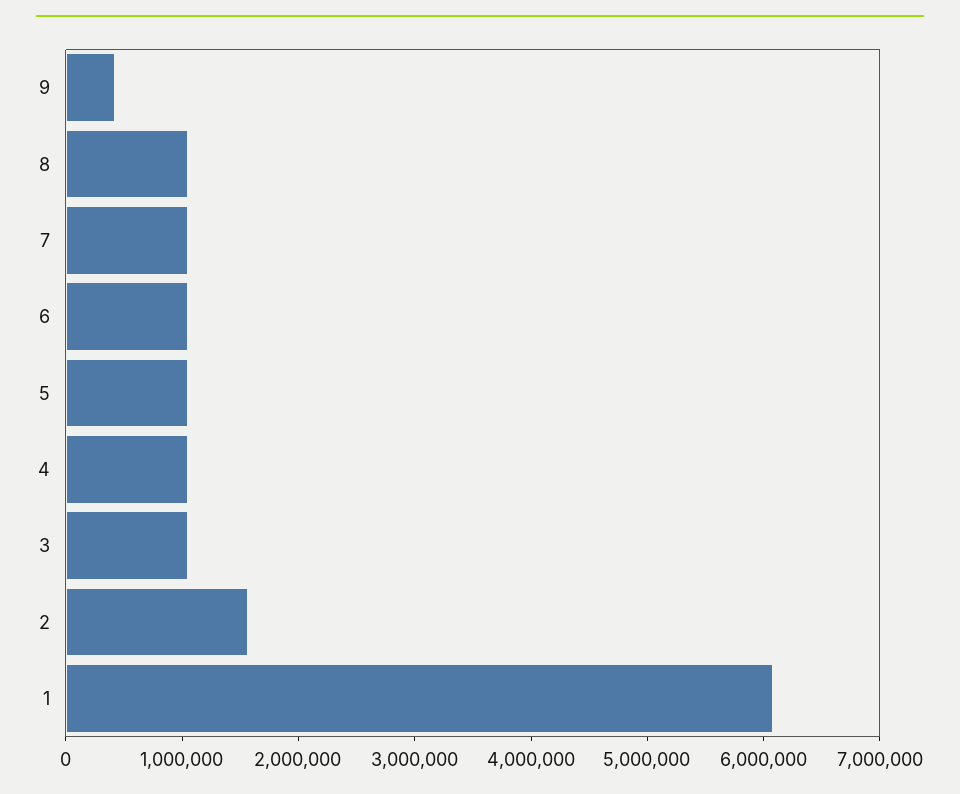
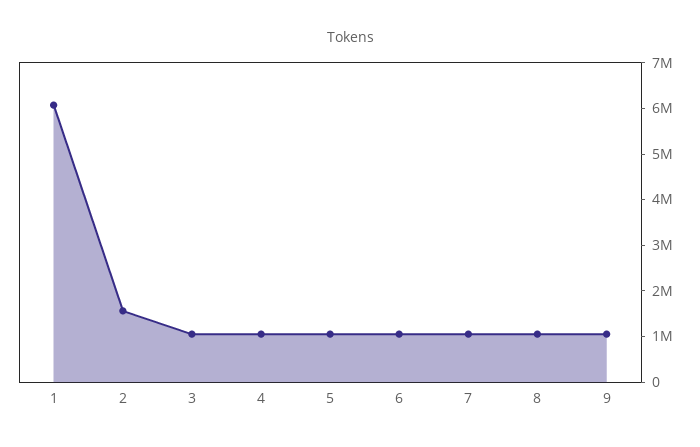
  {
-   "9": 400000,
+   "9": 1000000,
    "8": 1000000,
    "7": 1000000,
    "6": 1000000,
    "5": 1000000,
    "4": 1000000,
    "3": 1000000,
    "2": 1600000,
    "1": 6000000
  }

